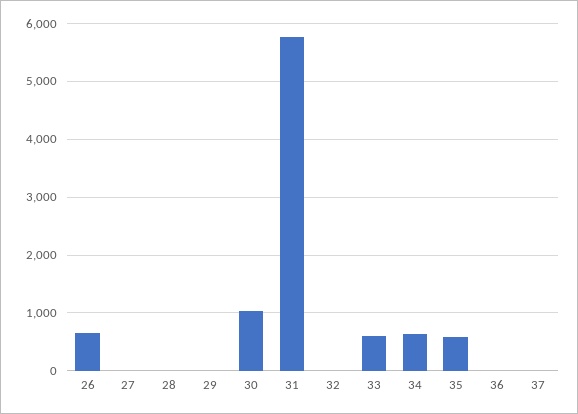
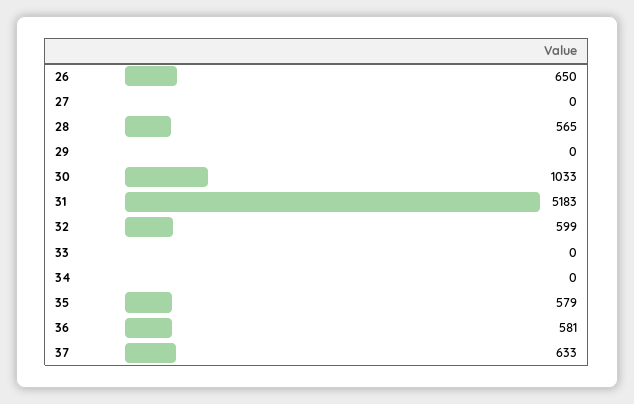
  {
    "26": 650,
    "27": 0,
-   "28": 0,
+   "28": 565,
    "29": 0,
    "30": 1033,
-   "31": 5800,
+   "31": 5183,
-   "32": 0,
+   "32": 599,
-   "33": 600,
+   "33": 0,
-   "34": 600,
+   "34": 0,
    "35": 579,
-   "36": 0,
+   "36": 581,
-   "37": 0
+   "37": 633
  }

